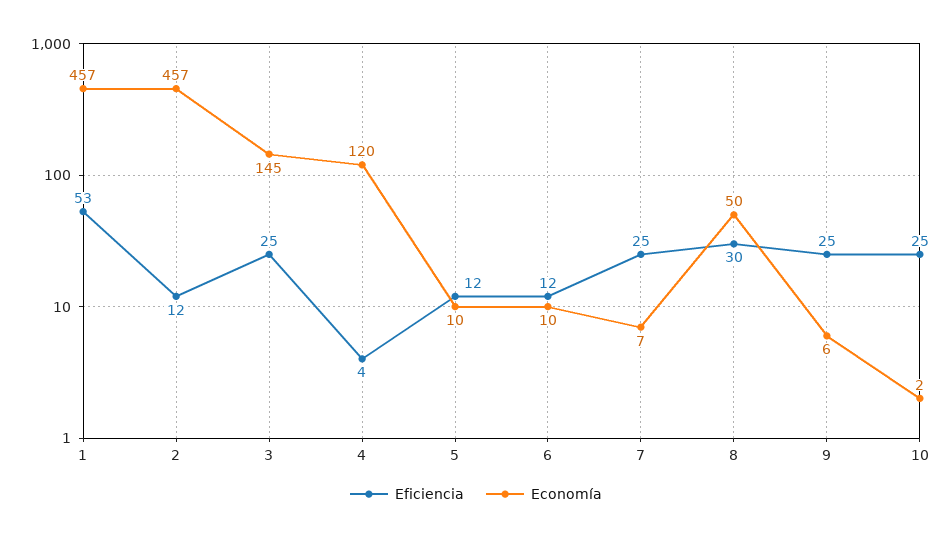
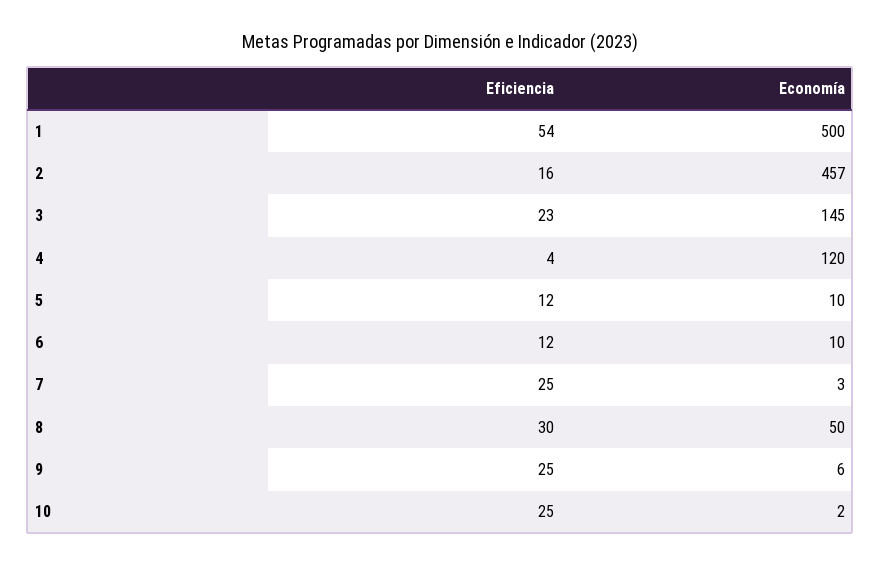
  {
    "Eficiencia": {
-     "1": 53,
+     "1": 54,
-     "2": 12,
+     "2": 16,
-     "3": 25,
+     "3": 23,
      "4": 4,
      "5": 12,
      "6": 12,
      "7": 25,
      "8": 30,
      "9": 25,
      "10": 25
    },
    "Economía": {
-     "1": 457,
+     "1": 500,
      "2": 457,
      "3": 145,
      "4": 120,
      "5": 10,
      "6": 10,
-     "7": 7,
+     "7": 3,
      "8": 50,
      "9": 6,
      "10": 2
    }
  }

